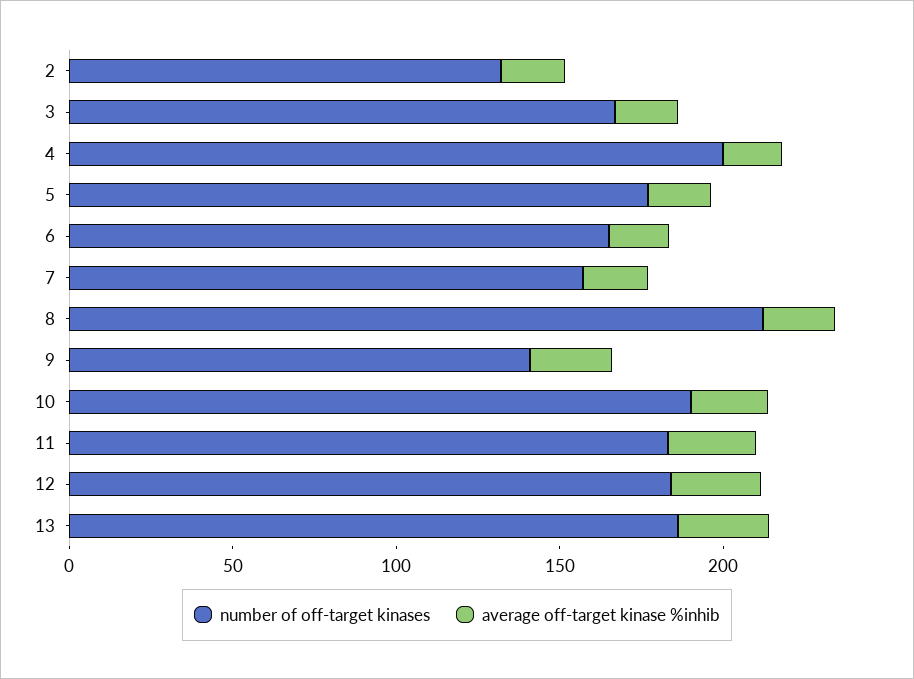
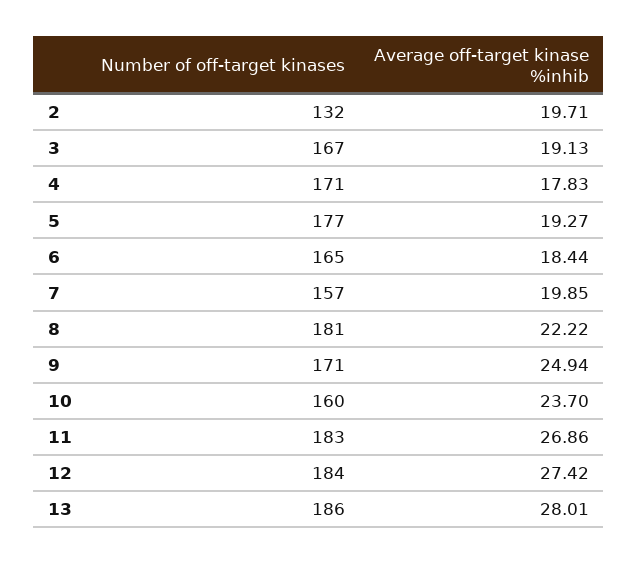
  {
    "number of off-target kinases": {
      "2": 132,
      "3": 167,
-     "4": 200,
+     "4": 171,
      "5": 177,
      "6": 165,
      "7": 157,
-     "8": 210,
+     "8": 181,
-     "9": 140,
+     "9": 171,
-     "10": 190,
+     "10": 160,
      "11": 183,
      "12": 184,
      "13": 186
    },
    "average off-target kinase %inhib": {
      "2": 19.71,
      "3": 19.13,
      "4": 17.83,
      "5": 19.27,
      "6": 18.44,
      "7": 19.85,
      "8": 22.22,
      "9": 24.94,
      "10": 23.7,
      "11": 26.86,
      "12": 27.42,
      "13": 28.01
    }
  }

